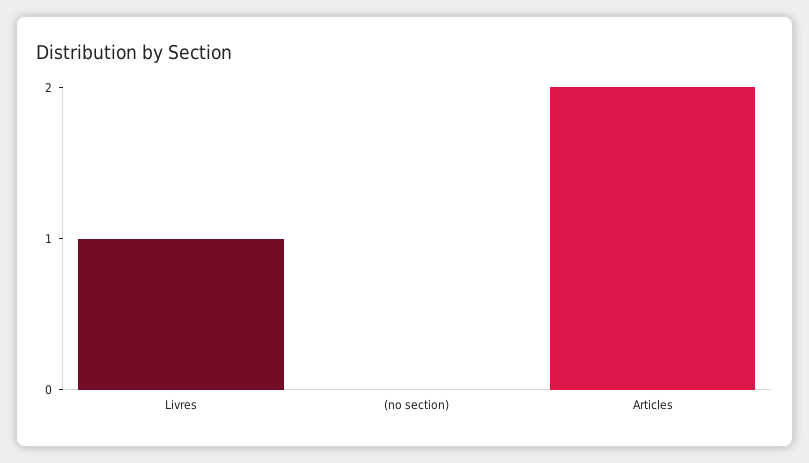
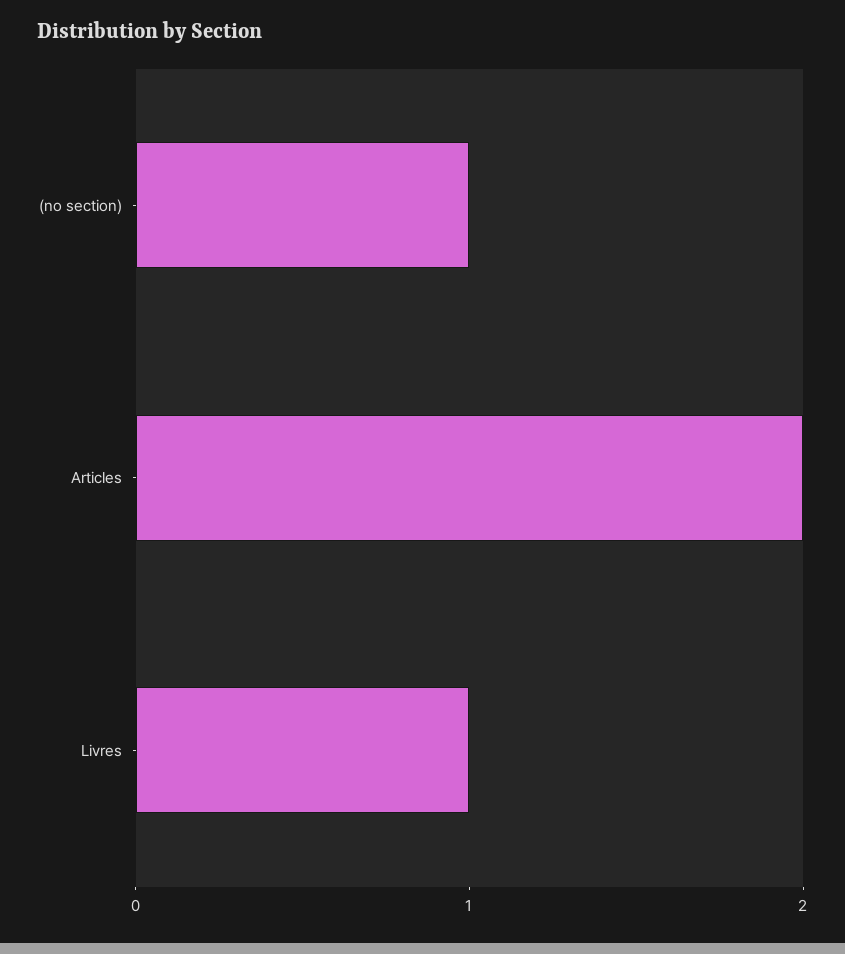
  {
    "Livres": 1,
-   "(no section)": 0,
+   "(no section)": 1,
    "Articles": 2
  }

